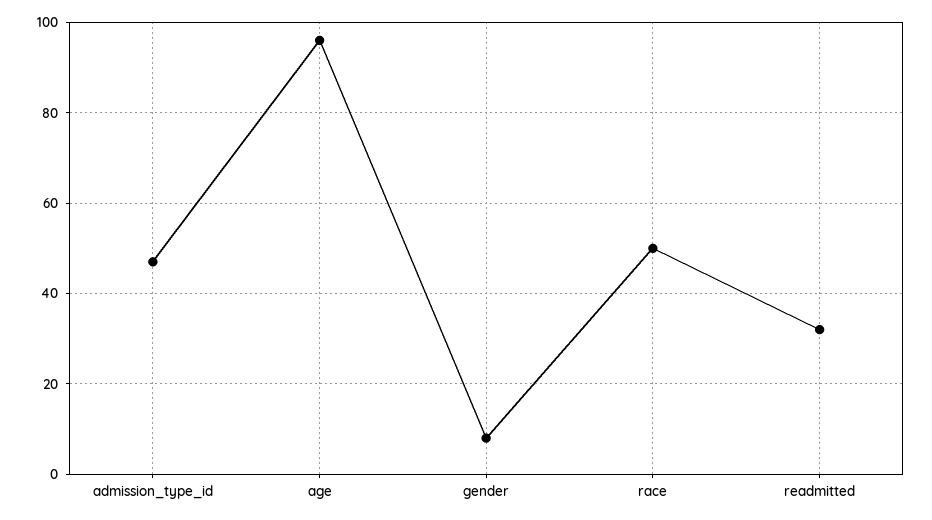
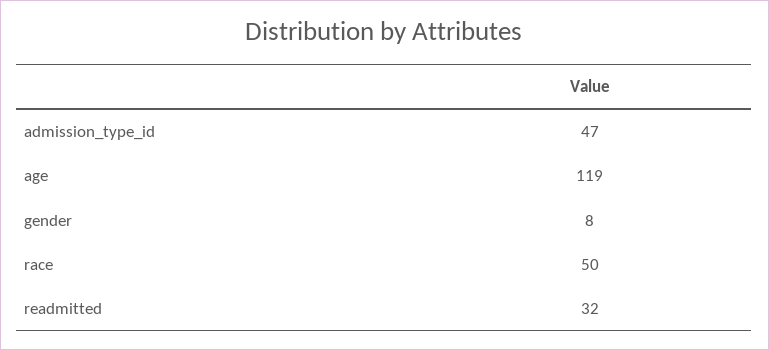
  {
    "admission_type_id": 47,
-   "age": 95,
+   "age": 119,
    "gender": 8,
    "race": 50,
    "readmitted": 32
  }

